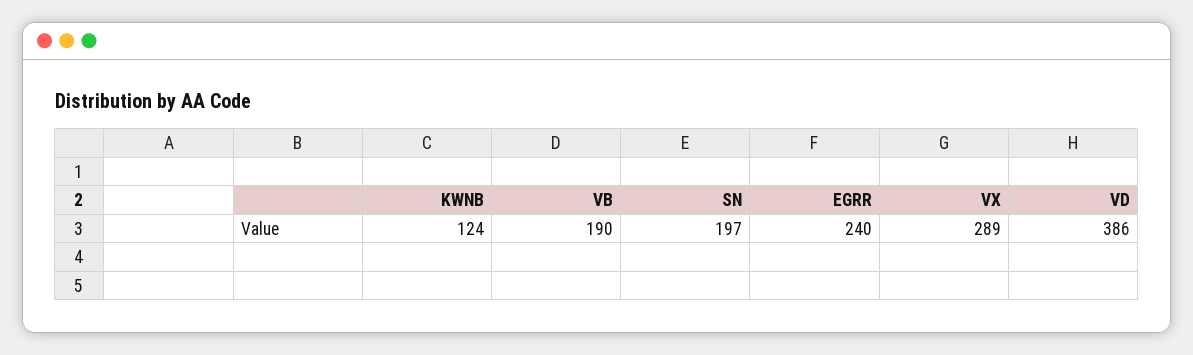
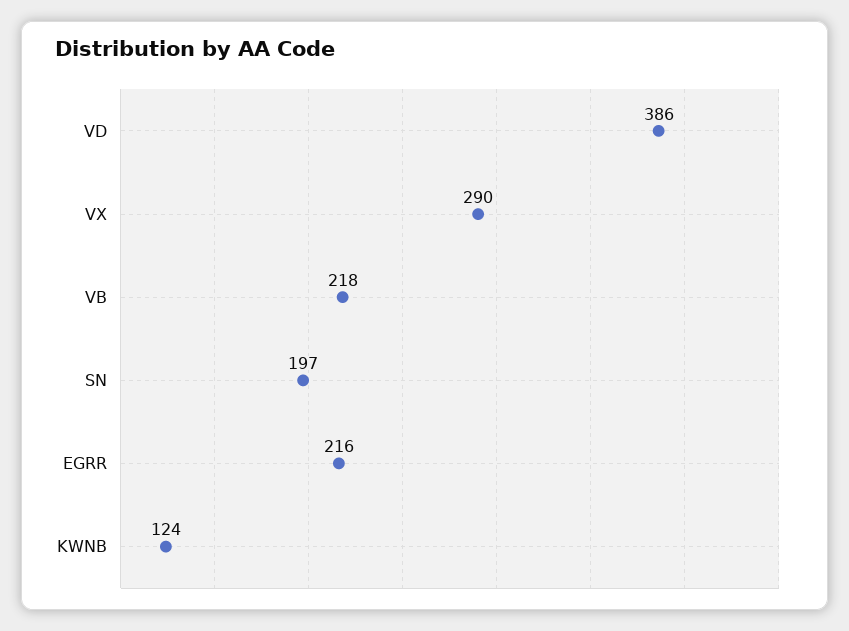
  {
    "KWNB": 124,
-   "VB": 190,
+   "VB": 218,
    "SN": 197,
-   "EGRR": 240,
+   "EGRR": 216,
-   "VX": 289,
+   "VX": 290,
    "VD": 386
  }

